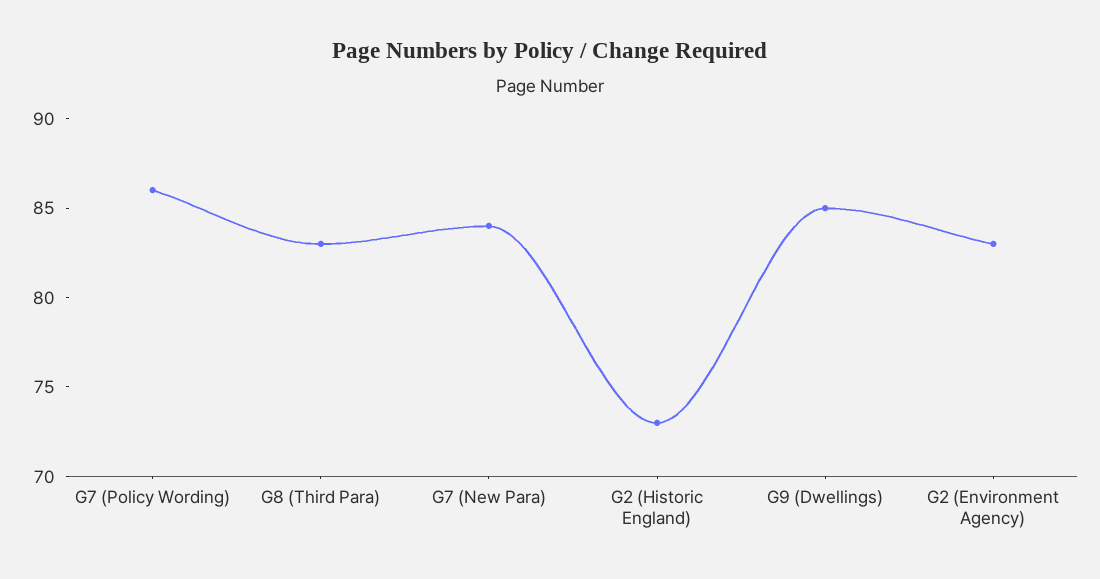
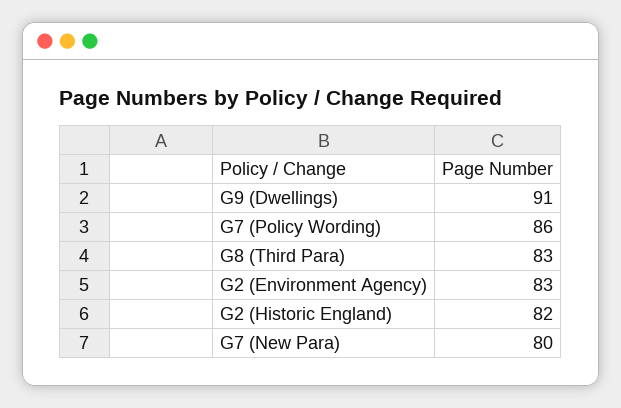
  {
    "G7 (Policy Wording)": 86,
    "G8 (Third Para)": 83,
-   "G7 (New Para)": 84,
+   "G7 (New Para)": 80,
-   "G2 (Historic England)": 73,
+   "G2 (Historic England)": 82,
-   "G9 (Dwellings)": 85,
+   "G9 (Dwellings)": 91,
    "G2 (Environment Agency)": 83
  }

